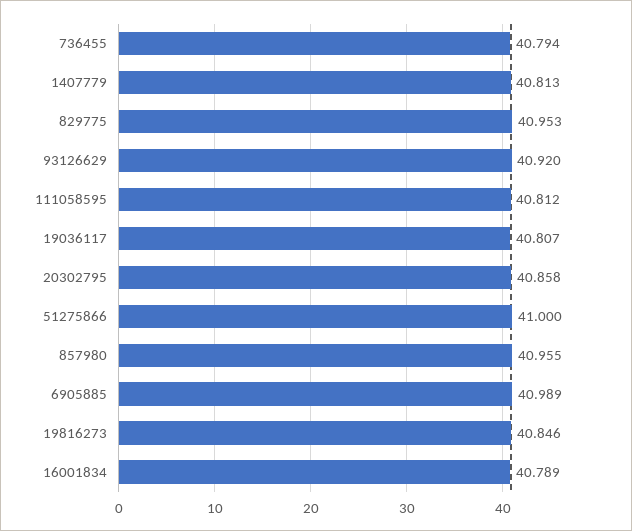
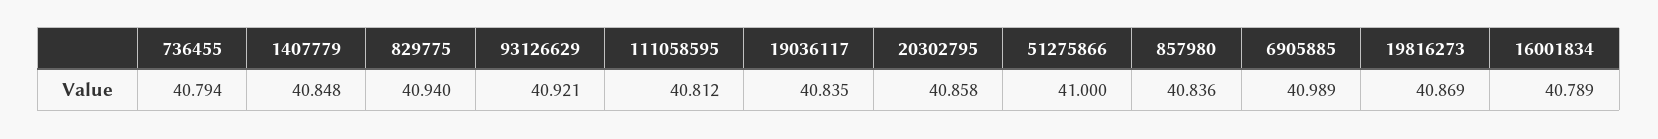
  {
    "736455": 40.794,
-   "1407779": 40.813,
+   "1407779": 40.848,
-   "829775": 40.953,
+   "829775": 40.94,
-   "93126629": 40.92,
+   "93126629": 40.921,
    "111058595": 40.812,
-   "19036117": 40.807,
+   "19036117": 40.835,
    "20302795": 40.858,
    "51275866": 41,
-   "857980": 40.955,
+   "857980": 40.836,
    "6905885": 40.989,
-   "19816273": 40.846,
+   "19816273": 40.869,
    "16001834": 40.789
  }

